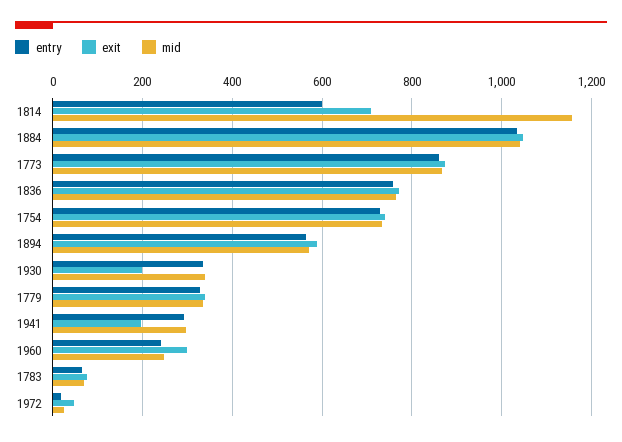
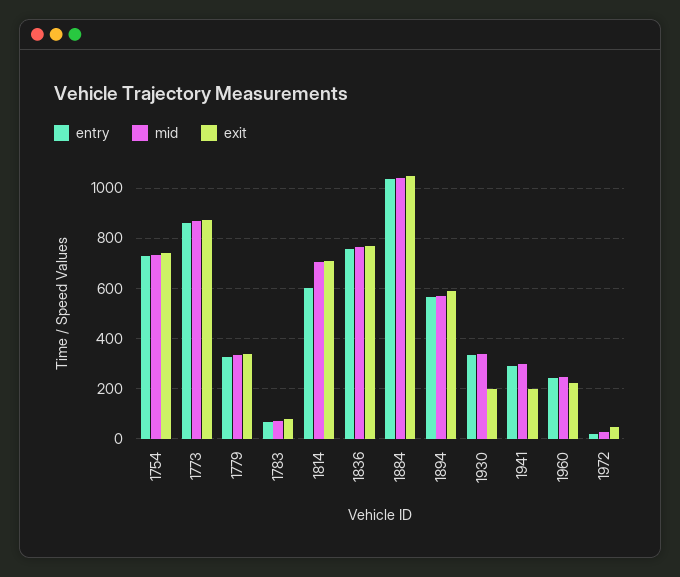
  {
    "entry": {
      "1814": 600,
      "1884": 1040,
      "1773": 860,
      "1836": 760,
      "1754": 720,
      "1894": 560,
      "1930": 340,
      "1779": 320,
      "1941": 300,
      "1960": 240,
      "1783": 60,
      "1972": 20
    },
    "exit": {
      "1814": 700,
      "1884": 1040,
      "1773": 880,
      "1836": 780,
      "1754": 740,
      "1894": 580,
      "1930": 200,
      "1779": 340,
      "1941": 200,
-     "1960": 300,
+     "1960": 225,
      "1783": 80,
      "1972": 40
    },
    "mid": {
-     "1814": 1160,
+     "1814": 700,
      "1884": 1040,
      "1773": 860,
      "1836": 760,
      "1754": 740,
      "1894": 580,
      "1930": 340,
      "1779": 340,
      "1941": 300,
      "1960": 240,
      "1783": 80,
      "1972": 20
    }
  }

